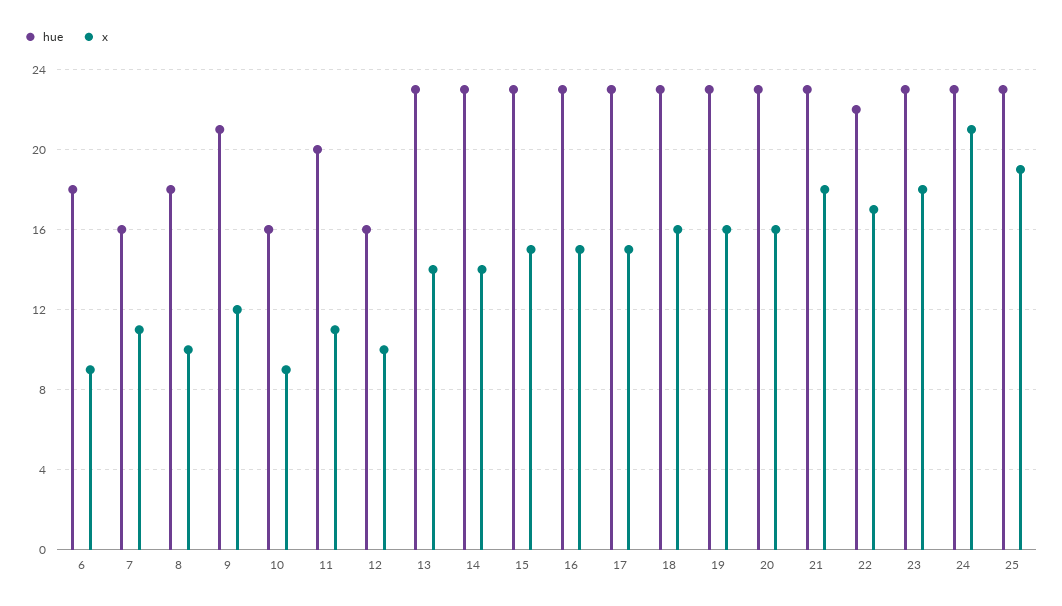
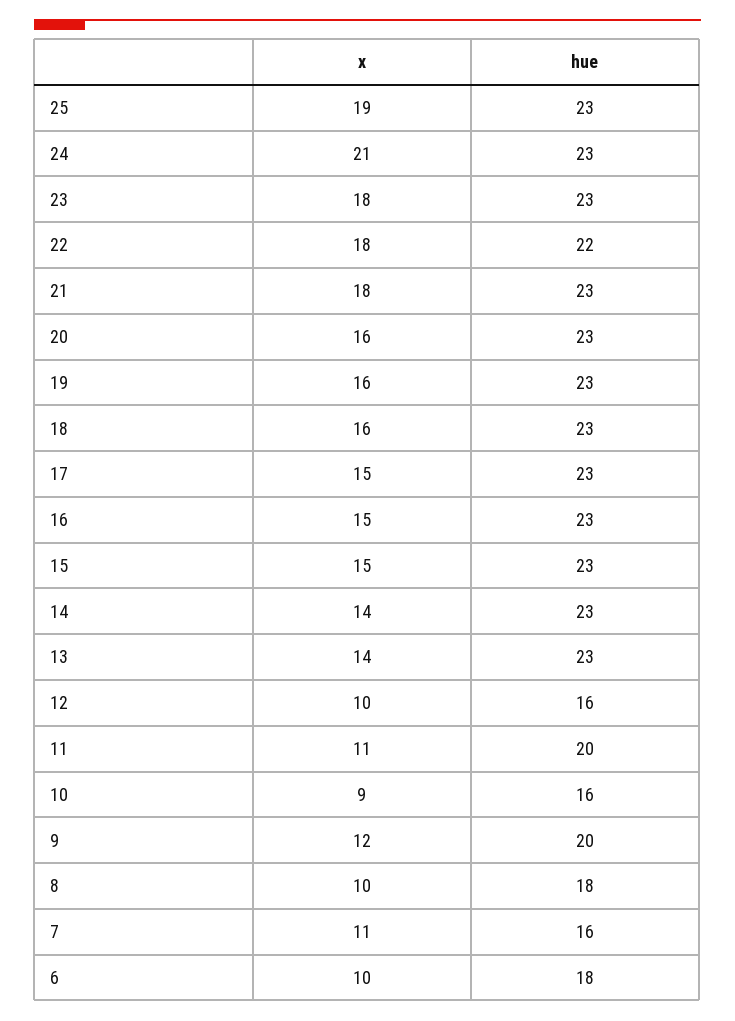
  {
    "hue": {
      "6": 18,
      "7": 16,
      "8": 18,
-     "9": 21,
+     "9": 20,
      "10": 16,
      "11": 20,
      "12": 16,
      "13": 23,
      "14": 23,
      "15": 23,
      "16": 23,
      "17": 23,
      "18": 23,
      "19": 23,
      "20": 23,
      "21": 23,
      "22": 22,
      "23": 23,
      "24": 23,
      "25": 23
    },
    "x": {
-     "6": 9,
+     "6": 10,
      "7": 11,
      "8": 10,
      "9": 12,
      "10": 9,
      "11": 11,
      "12": 10,
      "13": 14,
      "14": 14,
      "15": 15,
      "16": 15,
      "17": 15,
      "18": 16,
      "19": 16,
      "20": 16,
      "21": 18,
-     "22": 17,
+     "22": 18,
      "23": 18,
      "24": 21,
      "25": 19
    }
  }

